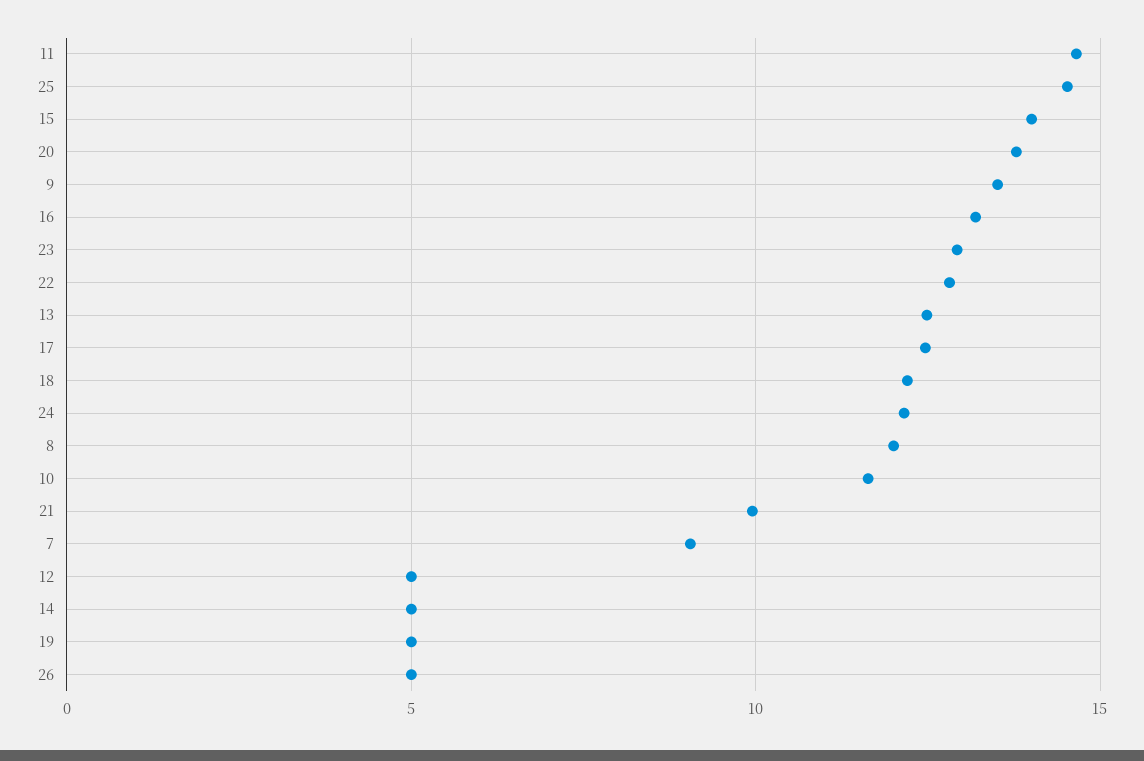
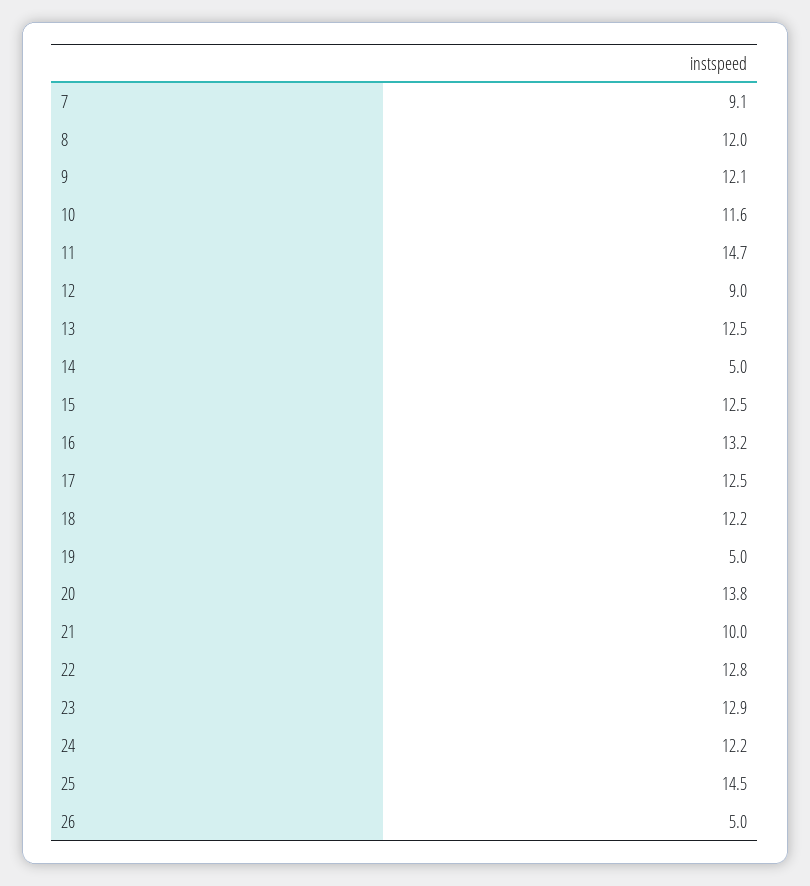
  {
    "11": 14.7,
    "25": 14.5,
-   "15": 14,
+   "15": 12.5,
    "20": 13.8,
-   "9": 13.5,
+   "9": 12.1,
    "16": 13.2,
    "23": 12.9,
    "22": 12.8,
    "13": 12.5,
    "17": 12.5,
    "18": 12.2,
    "24": 12.2,
    "8": 12,
    "10": 11.6,
    "21": 10,
    "7": 9.1,
-   "12": 5,
+   "12": 9,
    "14": 5,
    "19": 5,
    "26": 5
  }

